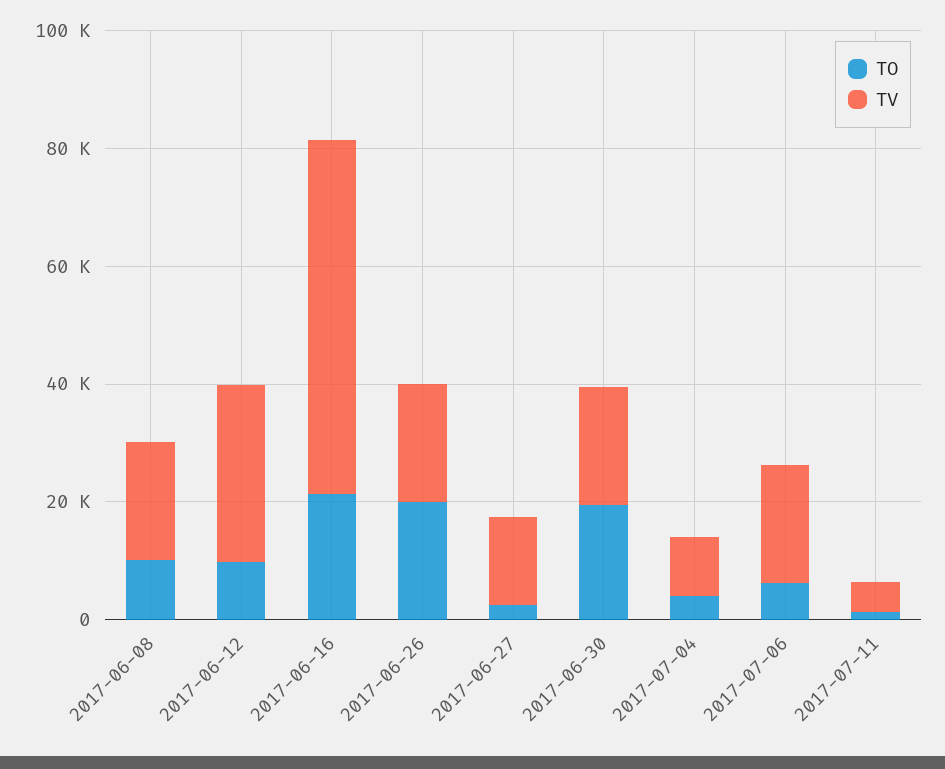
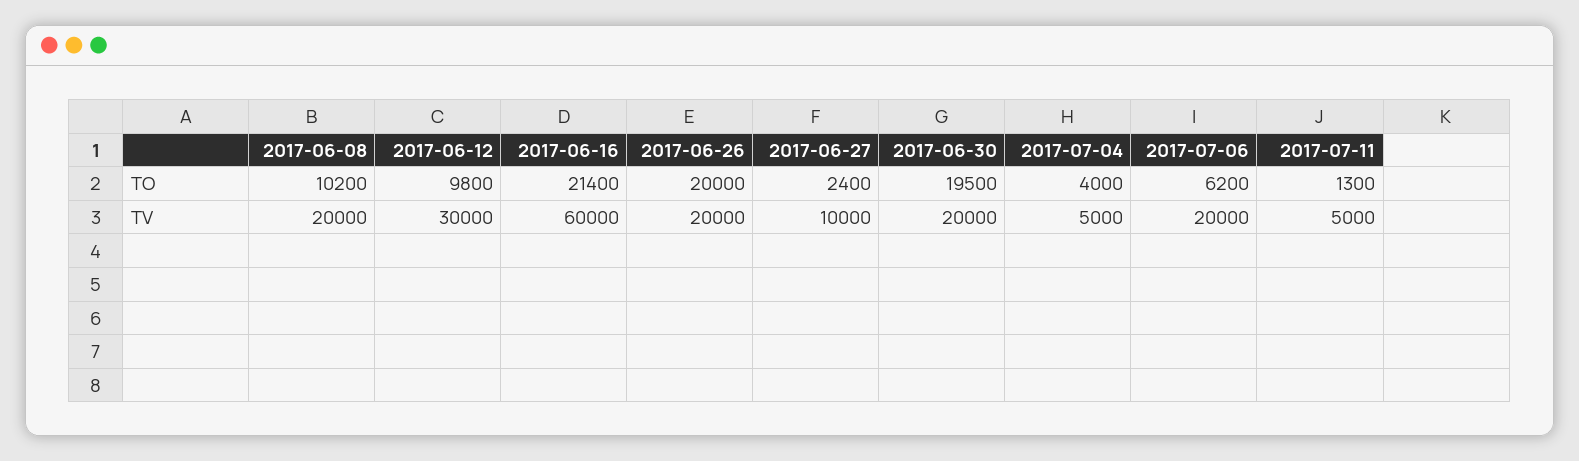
  {
    "TO": {
      "2017-06-08": 10200,
      "2017-06-12": 9800,
      "2017-06-16": 21400,
      "2017-06-26": 20000,
      "2017-06-27": 2400,
      "2017-06-30": 19500,
      "2017-07-04": 4000,
      "2017-07-06": 6200,
      "2017-07-11": 1300
    },
    "TV": {
      "2017-06-08": 20000,
      "2017-06-12": 30000,
      "2017-06-16": 60000,
      "2017-06-26": 20000,
-     "2017-06-27": 15000,
+     "2017-06-27": 10000,
      "2017-06-30": 20000,
-     "2017-07-04": 10000,
+     "2017-07-04": 5000,
      "2017-07-06": 20000,
      "2017-07-11": 5000
    }
  }

